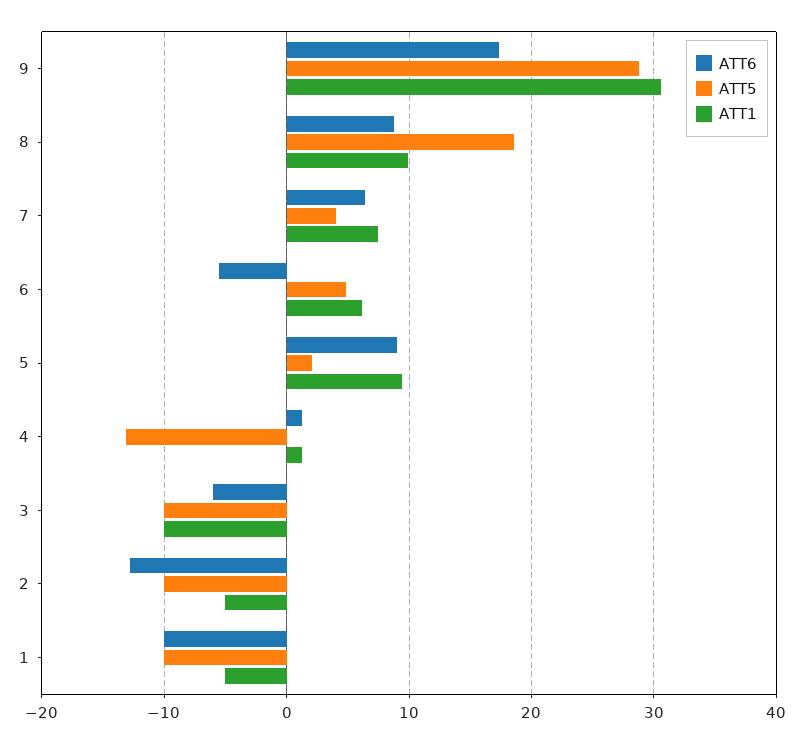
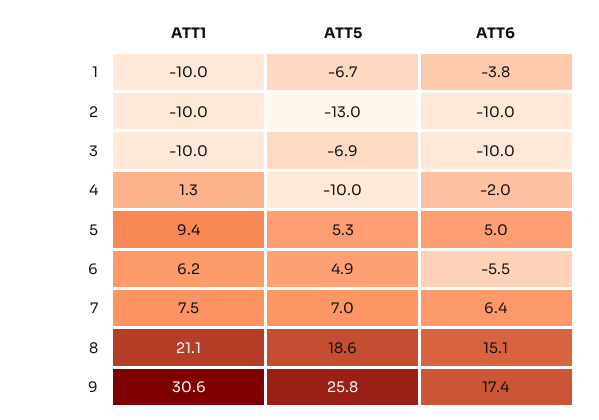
  {
    "ATT6": {
      "9": 17.4,
-     "8": 9,
+     "8": 15.1,
      "7": 6.4,
      "6": -5.5,
-     "5": 9,
+     "5": 5,
-     "4": 1,
+     "4": -2,
-     "3": -6,
+     "3": -10,
-     "2": -13,
+     "2": -10,
-     "1": -10
+     "1": -3.8
    },
    "ATT5": {
-     "9": 29,
+     "9": 25.8,
      "8": 18.6,
-     "7": 4,
+     "7": 7,
      "6": 4.9,
-     "5": 2,
+     "5": 5.3,
-     "4": -13,
+     "4": -10,
-     "3": -10,
+     "3": -6.9,
-     "2": -10,
+     "2": -13,
-     "1": -10
+     "1": -6.7
    },
    "ATT1": {
      "9": 30.6,
-     "8": 10,
+     "8": 21.1,
      "7": 7.5,
      "6": 6.2,
      "5": 9.4,
      "4": 1.3,
      "3": -10,
-     "2": -5,
+     "2": -10,
-     "1": -5
+     "1": -10
    }
  }

